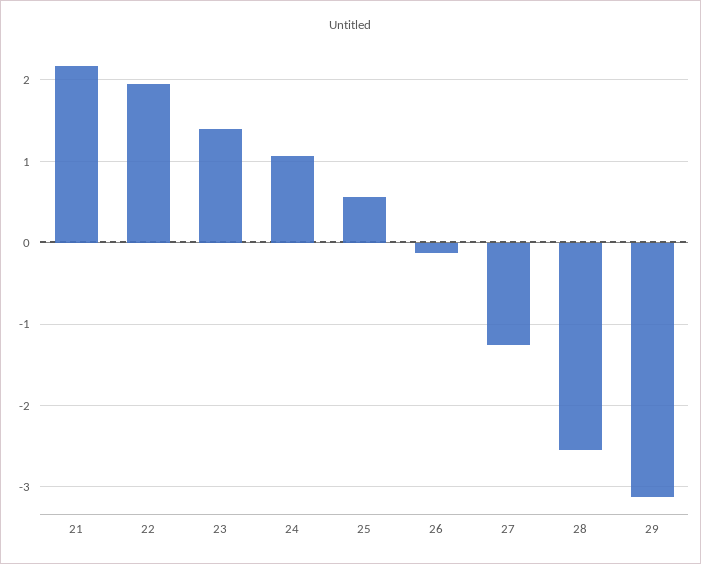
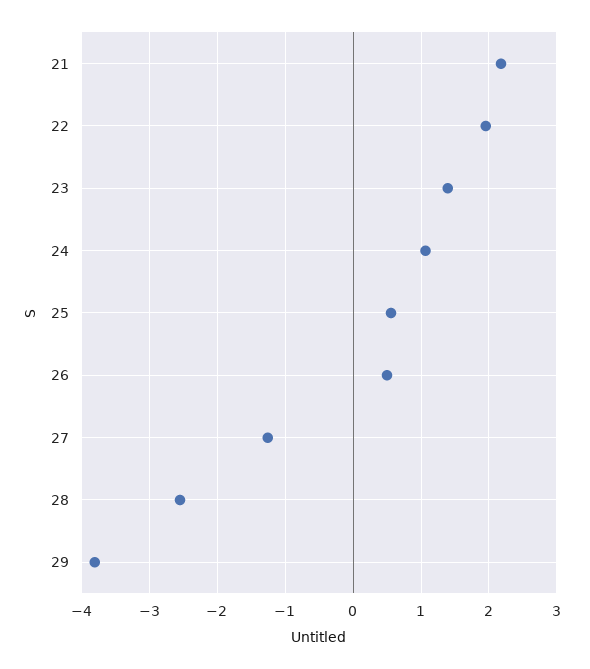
  {
    "21": 2.2,
    "22": 2,
    "23": 1.4,
    "24": 1.1,
    "25": 0.6,
-   "26": -0.1,
+   "26": 0.5,
    "27": -1.3,
    "28": -2.6,
-   "29": -3.1
+   "29": -3.8
  }

